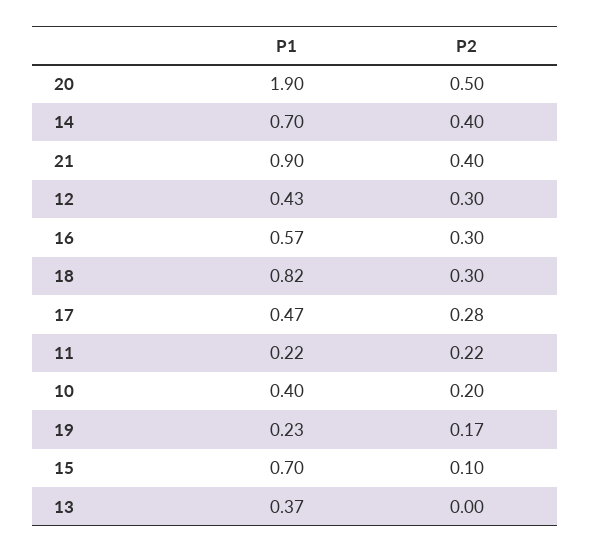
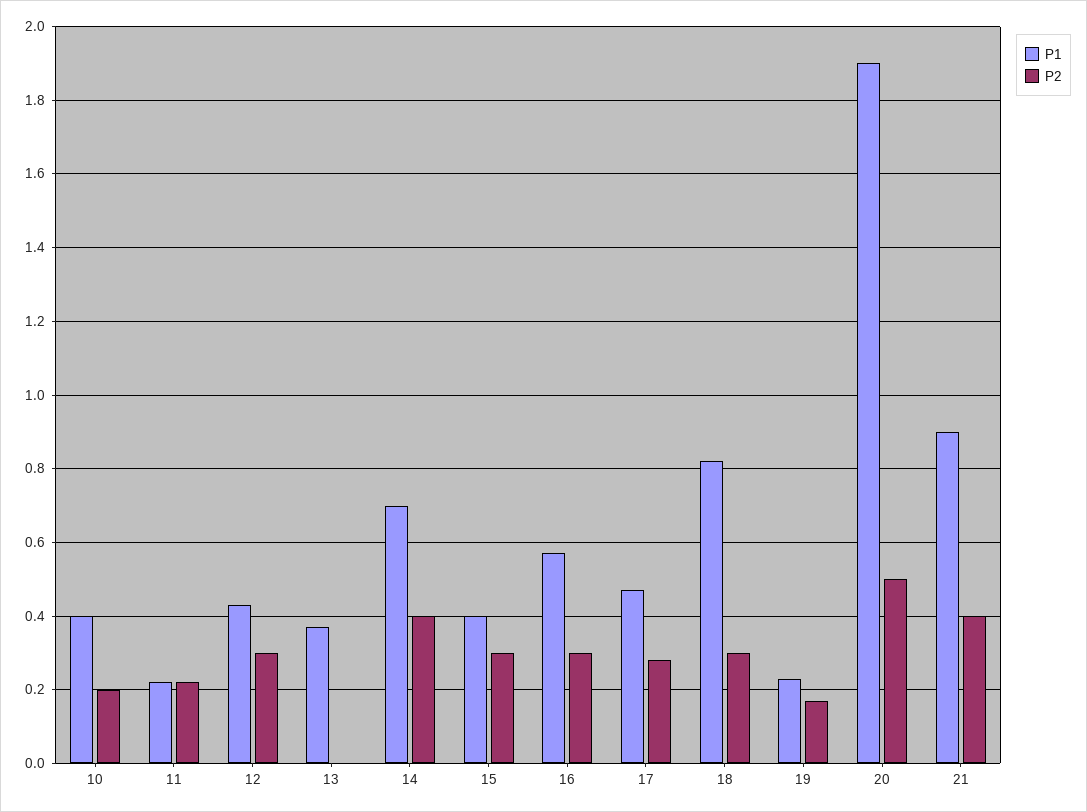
  {
    "P1": {
      "20": 1.9,
      "14": 0.7,
      "21": 0.9,
      "12": 0.43,
      "16": 0.57,
      "18": 0.82,
      "17": 0.47,
      "11": 0.22,
      "10": 0.4,
      "19": 0.23,
-     "15": 0.7,
+     "15": 0.4,
      "13": 0.37
    },
    "P2": {
      "20": 0.5,
      "14": 0.4,
      "21": 0.4,
      "12": 0.3,
      "16": 0.3,
      "18": 0.3,
      "17": 0.28,
      "11": 0.22,
      "10": 0.2,
      "19": 0.17,
-     "15": 0.1,
+     "15": 0.3,
      "13": 0
    }
  }

